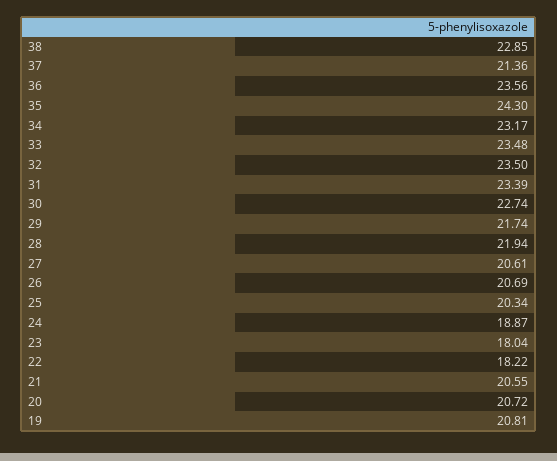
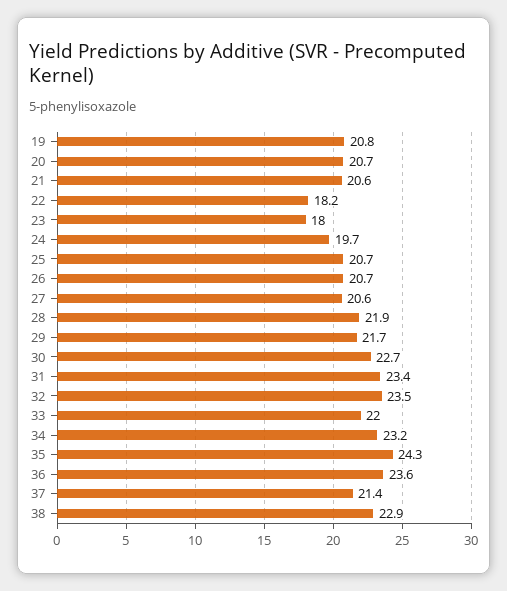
  {
    "38": 22.85,
    "37": 21.36,
    "36": 23.56,
    "35": 24.3,
    "34": 23.17,
-   "33": 23.48,
+   "33": 22,
    "32": 23.5,
    "31": 23.39,
    "30": 22.74,
    "29": 21.74,
    "28": 21.94,
    "27": 20.61,
    "26": 20.69,
-   "25": 20.34,
+   "25": 20.7,
-   "24": 18.87,
+   "24": 19.7,
    "23": 18.04,
    "22": 18.22,
    "21": 20.55,
    "20": 20.72,
    "19": 20.81
  }

